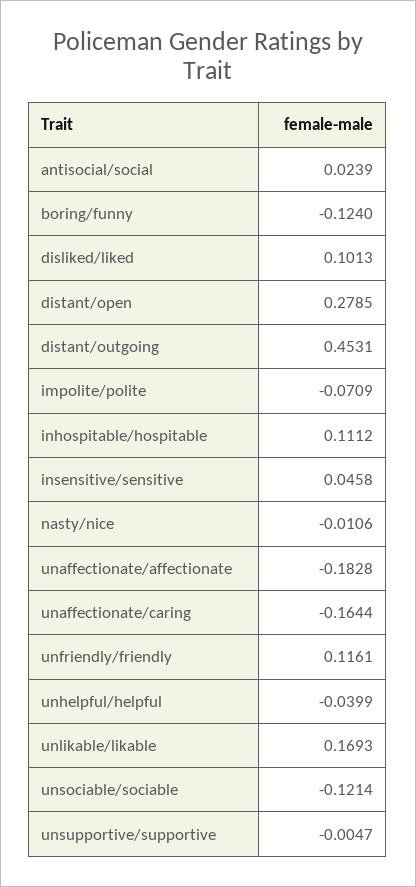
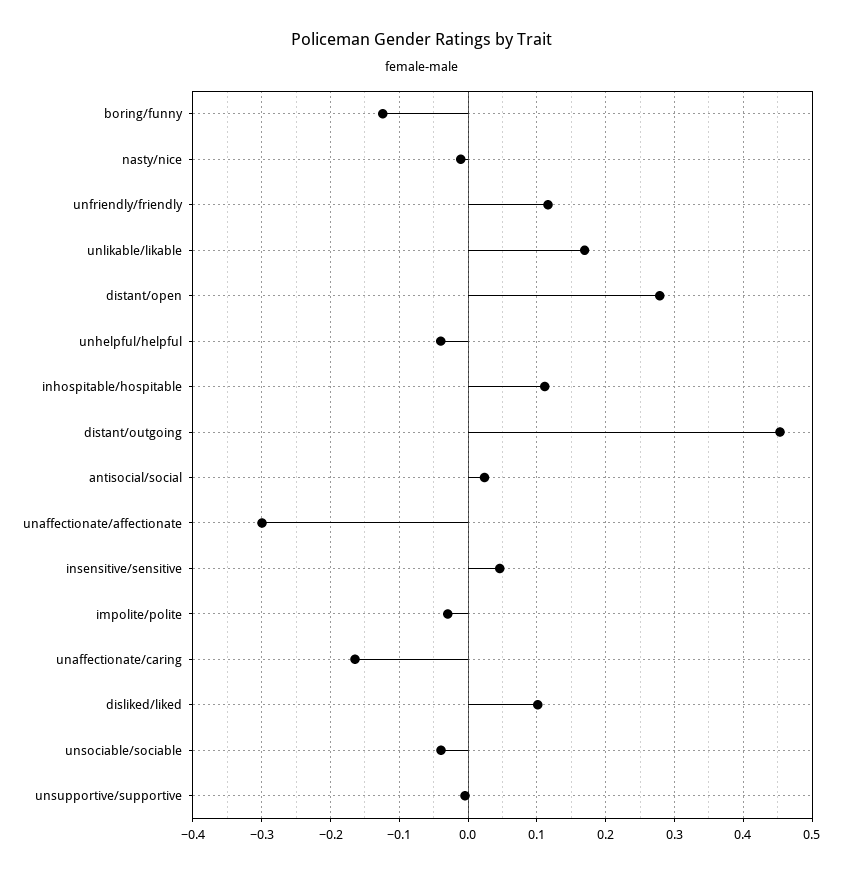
  {
    "antisocial/social": 0.0239,
    "boring/funny": -0.124,
    "disliked/liked": 0.1013,
    "distant/open": 0.2785,
    "distant/outgoing": 0.4531,
-   "impolite/polite": -0.0709,
+   "impolite/polite": -0.03,
    "inhospitable/hospitable": 0.1112,
    "insensitive/sensitive": 0.0458,
    "nasty/nice": -0.0106,
-   "unaffectionate/affectionate": -0.1828,
+   "unaffectionate/affectionate": -0.3,
    "unaffectionate/caring": -0.1644,
    "unfriendly/friendly": 0.1161,
    "unhelpful/helpful": -0.0399,
    "unlikable/likable": 0.1693,
-   "unsociable/sociable": -0.1214,
+   "unsociable/sociable": -0.04,
    "unsupportive/supportive": -0.0047
  }

